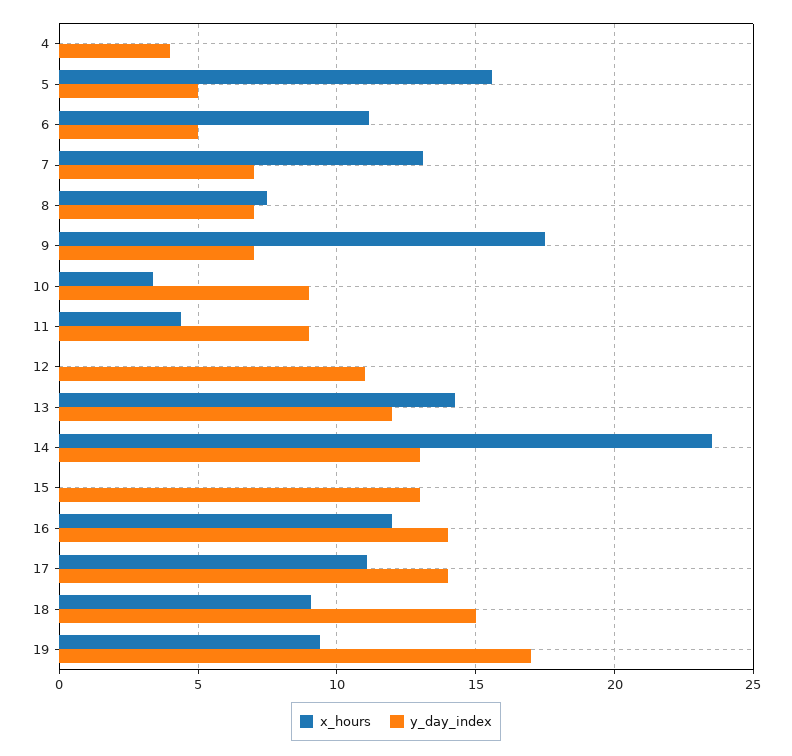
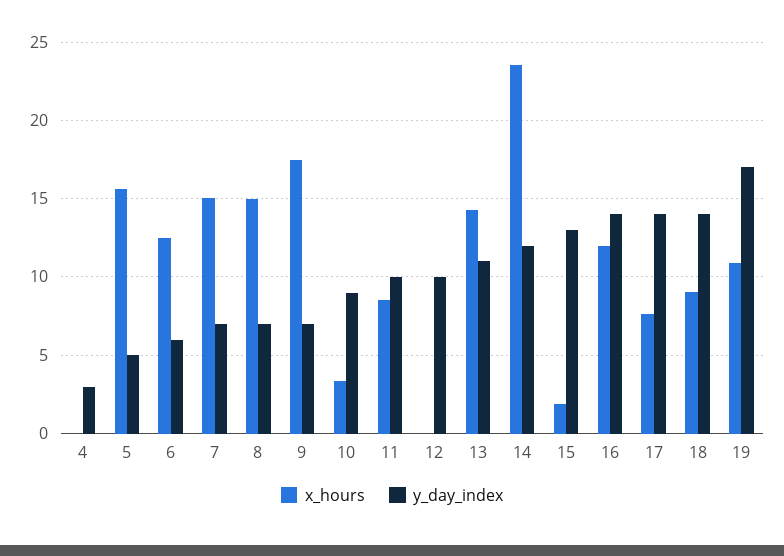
  {
    "x_hours": {
      "4": 0,
      "5": 15.5,
-     "6": 11,
+     "6": 12.5,
-     "7": 13,
+     "7": 15,
-     "8": 7.5,
+     "8": 15,
      "9": 17.5,
      "10": 3.5,
-     "11": 4.5,
+     "11": 8.5,
      "12": 0,
      "13": 14.5,
      "14": 23.5,
-     "15": 0,
+     "15": 2,
      "16": 12,
-     "17": 11,
+     "17": 7.5,
      "18": 9,
-     "19": 9.5
+     "19": 11
    },
    "y_day_index": {
-     "4": 4,
+     "4": 3,
      "5": 5,
-     "6": 5,
+     "6": 6,
      "7": 7,
      "8": 7,
      "9": 7,
      "10": 9,
-     "11": 9,
+     "11": 10,
-     "12": 11,
+     "12": 10,
-     "13": 12,
+     "13": 11,
-     "14": 13,
+     "14": 12,
      "15": 13,
      "16": 14,
      "17": 14,
-     "18": 15,
+     "18": 14,
      "19": 17
    }
  }

